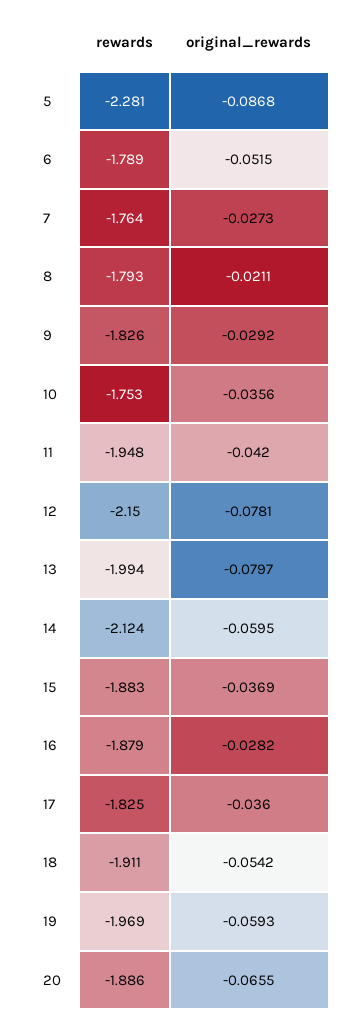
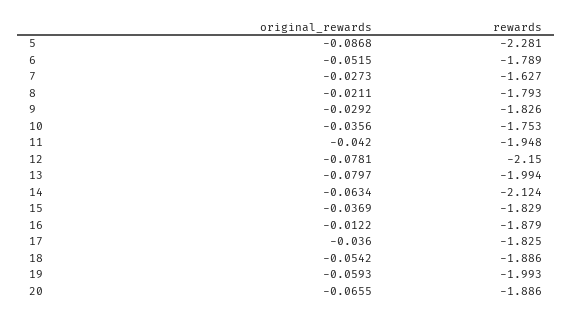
  {
    "rewards": {
      "5": -2.281,
      "6": -1.789,
-     "7": -1.764,
+     "7": -1.627,
      "8": -1.793,
      "9": -1.826,
      "10": -1.753,
      "11": -1.948,
      "12": -2.15,
      "13": -1.994,
      "14": -2.124,
-     "15": -1.883,
+     "15": -1.829,
      "16": -1.879,
      "17": -1.825,
-     "18": -1.911,
+     "18": -1.886,
-     "19": -1.969,
+     "19": -1.993,
      "20": -1.886
    },
    "original_rewards": {
      "5": -0.0868,
      "6": -0.0515,
      "7": -0.0273,
      "8": -0.0211,
      "9": -0.0292,
      "10": -0.0356,
      "11": -0.042,
      "12": -0.0781,
      "13": -0.0797,
-     "14": -0.0595,
+     "14": -0.0634,
      "15": -0.0369,
-     "16": -0.0282,
+     "16": -0.0122,
      "17": -0.036,
      "18": -0.0542,
      "19": -0.0593,
      "20": -0.0655
    }
  }

